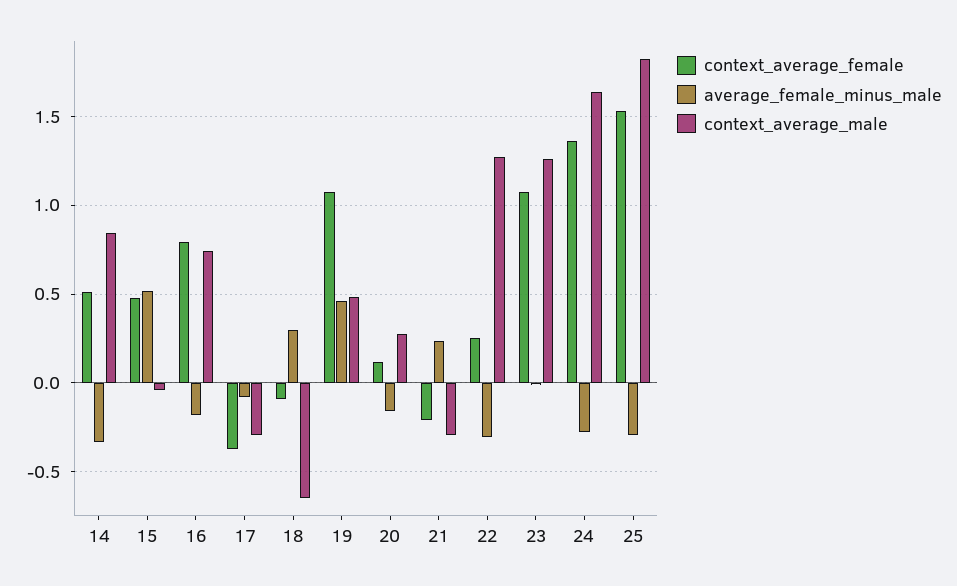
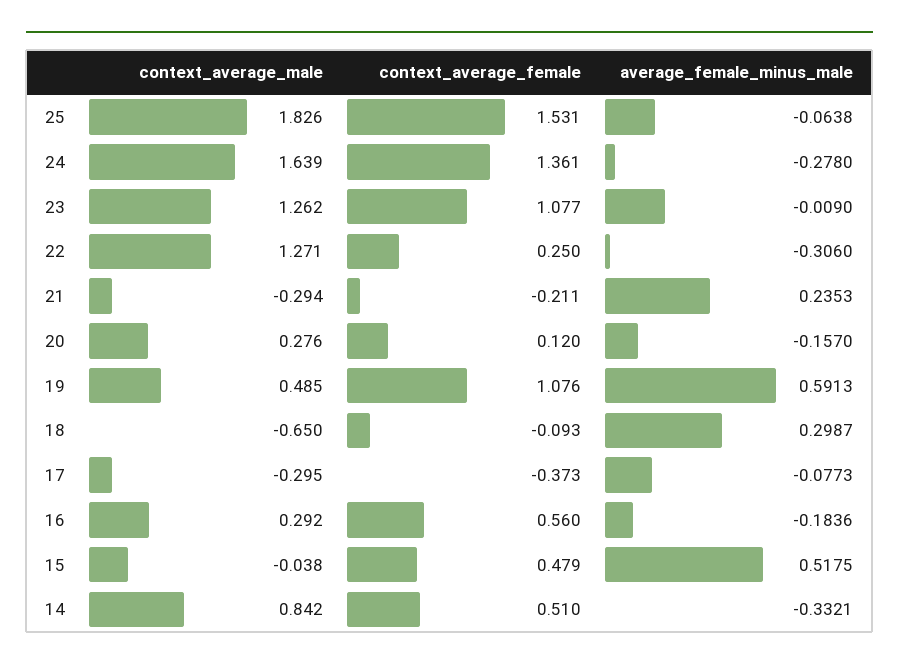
  {
    "context_average_female": {
      "14": 0.51,
      "15": 0.479,
-     "16": 0.8,
+     "16": 0.56,
      "17": -0.373,
      "18": -0.093,
      "19": 1.076,
      "20": 0.12,
      "21": -0.211,
      "22": 0.25,
      "23": 1.077,
      "24": 1.361,
      "25": 1.531
    },
    "average_female_minus_male": {
      "14": -0.3321,
      "15": 0.5175,
      "16": -0.1836,
      "17": -0.0773,
      "18": 0.2987,
-     "19": 0.45,
+     "19": 0.5913,
      "20": -0.157,
      "21": 0.2353,
      "22": -0.306,
      "23": -0.009,
      "24": -0.278,
-     "25": -0.3
+     "25": -0.0638
    },
    "context_average_male": {
      "14": 0.842,
      "15": -0.038,
-     "16": 0.75,
+     "16": 0.292,
      "17": -0.295,
      "18": -0.65,
      "19": 0.485,
      "20": 0.276,
      "21": -0.294,
      "22": 1.271,
      "23": 1.262,
      "24": 1.639,
      "25": 1.826
    }
  }

